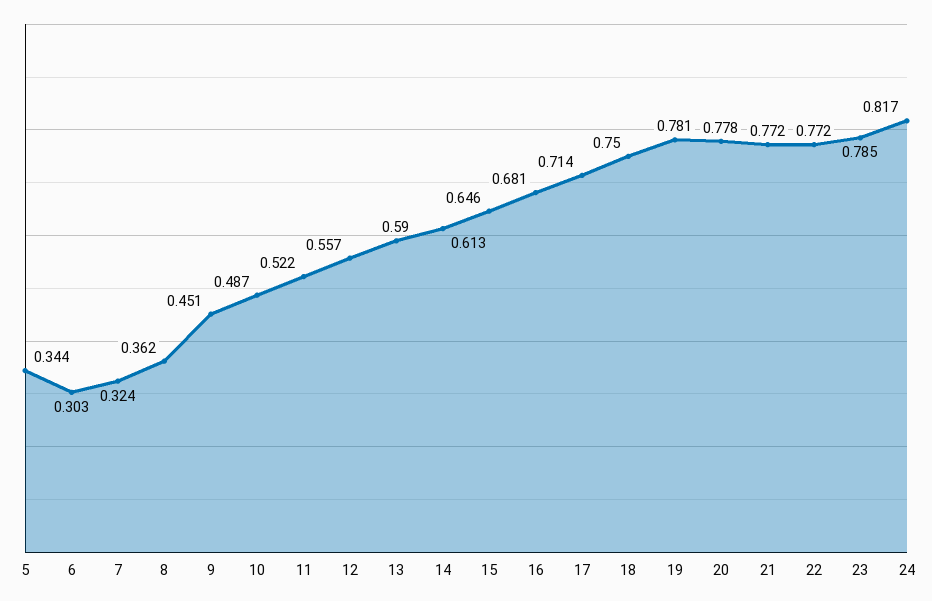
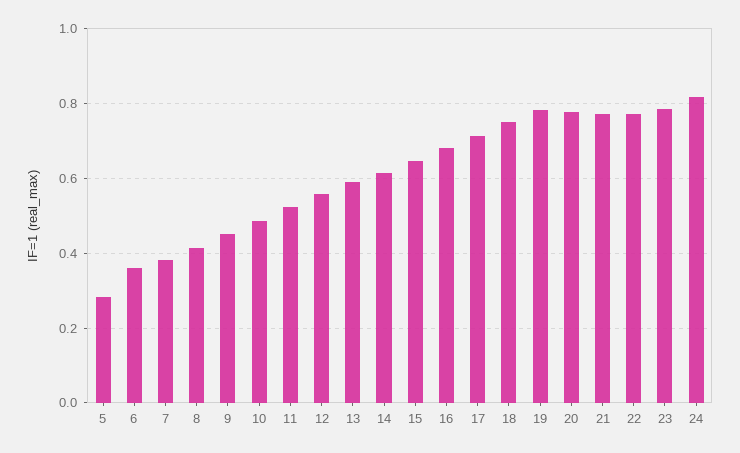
  {
-   "5": 0.344,
+   "5": 0.28,
-   "6": 0.303,
+   "6": 0.36,
-   "7": 0.324,
+   "7": 0.38,
-   "8": 0.362,
+   "8": 0.42,
    "9": 0.451,
    "10": 0.487,
    "11": 0.522,
    "12": 0.557,
    "13": 0.59,
    "14": 0.613,
    "15": 0.646,
    "16": 0.681,
    "17": 0.714,
    "18": 0.75,
    "19": 0.781,
    "20": 0.778,
    "21": 0.772,
    "22": 0.772,
    "23": 0.785,
    "24": 0.817
  }

